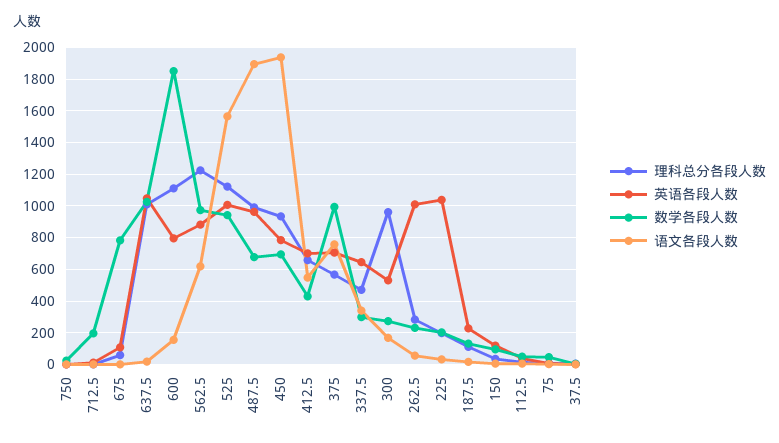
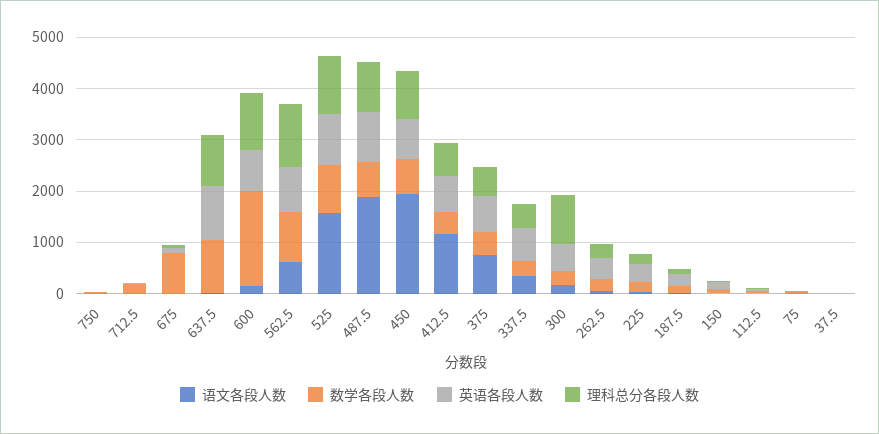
  {
    "理科总分各段人数": {
      "750": 0,
      "712.5": 0,
      "675": 50,
      "637.5": 1000,
      "600": 1100,
      "562.5": 1250,
      "525": 1100,
      "487.5": 1000,
      "450": 950,
      "412.5": 650,
      "375": 550,
      "337.5": 450,
      "300": 950,
      "262.5": 300,
      "225": 200,
      "187.5": 100,
      "150": 50,
      "112.5": 0,
      "75": 0,
      "37.5": 0
    },
    "英语各段人数": {
      "750": 0,
      "712.5": 0,
      "675": 100,
      "637.5": 1050,
      "600": 800,
      "562.5": 900,
      "525": 1000,
      "487.5": 950,
      "450": 800,
      "412.5": 700,
      "375": 700,
      "337.5": 650,
      "300": 550,
-     "262.5": 1000,
+     "262.5": 400,
-     "225": 1050,
+     "225": 400,
      "187.5": 250,
      "150": 100,
      "112.5": 50,
      "75": 0,
      "37.5": 0
    },
    "数学各段人数": {
      "750": 0,
      "712.5": 200,
      "675": 800,
      "637.5": 1050,
      "600": 1850,
      "562.5": 950,
      "525": 950,
      "487.5": 700,
      "450": 700,
      "412.5": 450,
-     "375": 1000,
+     "375": 400,
      "337.5": 300,
      "300": 250,
      "262.5": 250,
      "225": 200,
      "187.5": 150,
      "150": 100,
      "112.5": 50,
      "75": 50,
      "37.5": 0
    },
    "语文各段人数": {
      "750": 0,
      "712.5": 0,
      "675": 0,
      "637.5": 0,
      "600": 150,
      "562.5": 600,
      "525": 1550,
      "487.5": 1900,
      "450": 1950,
-     "412.5": 550,
+     "412.5": 1200,
      "375": 750,
      "337.5": 350,
      "300": 150,
      "262.5": 50,
      "225": 50,
      "187.5": 0,
      "150": 0,
      "112.5": 0,
      "75": 0,
      "37.5": 0
    }
  }

